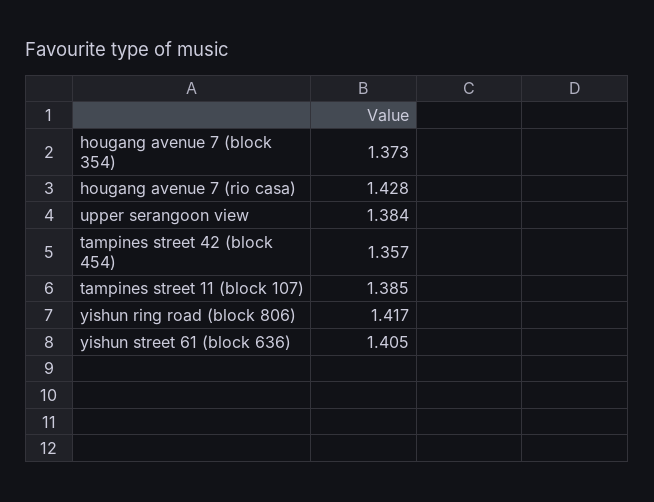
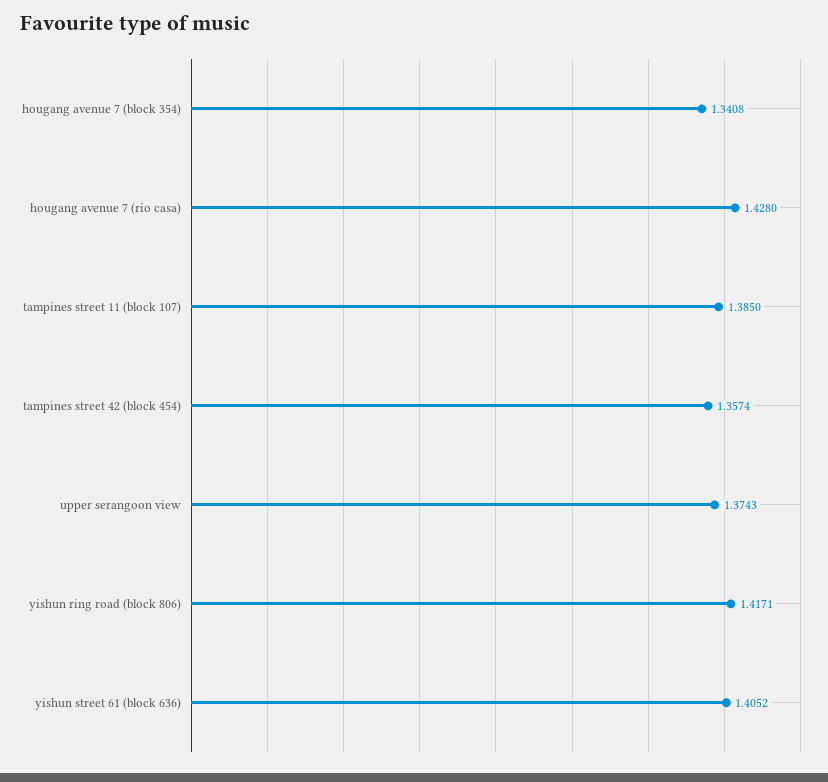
  {
-   "hougang avenue 7 (block 354)": 1.373,
+   "hougang avenue 7 (block 354)": 1.3408,
    "hougang avenue 7 (rio casa)": 1.428,
-   "upper serangoon view": 1.384,
+   "upper serangoon view": 1.3743,
    "tampines street 42 (block 454)": 1.3574,
    "tampines street 11 (block 107)": 1.385,
    "yishun ring road (block 806)": 1.4171,
    "yishun street 61 (block 636)": 1.4052
  }

